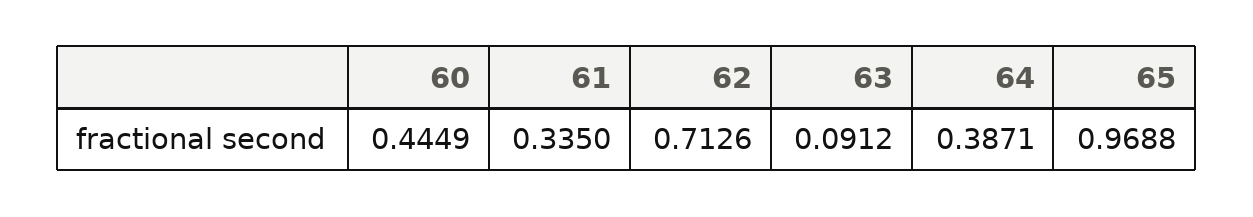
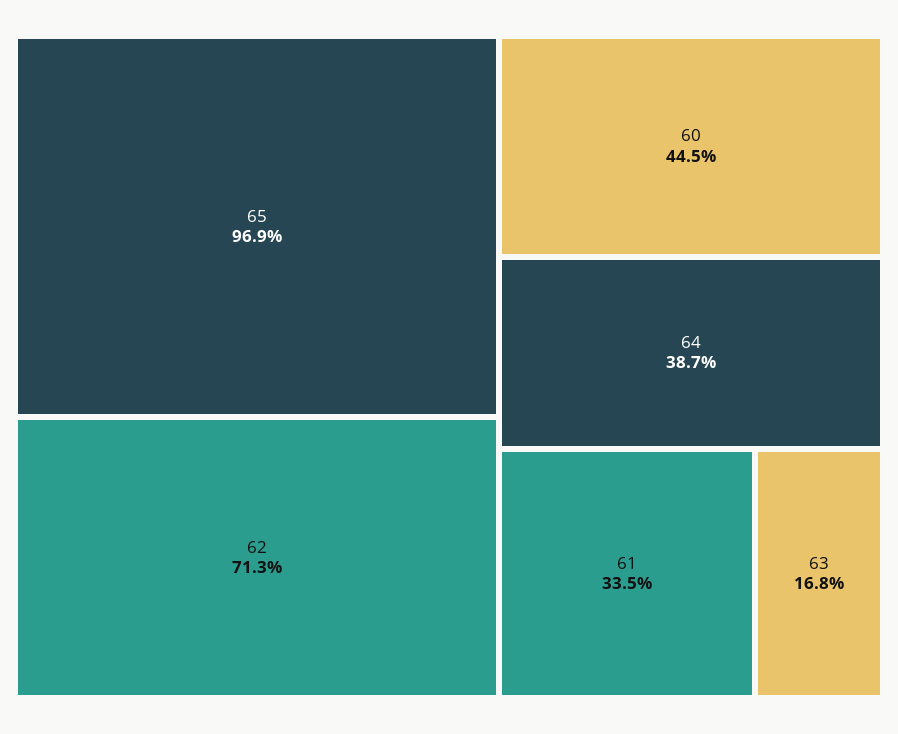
  {
    "60": 0.4449,
    "61": 0.335,
    "62": 0.7126,
-   "63": 0.0912,
+   "63": 0.168,
    "64": 0.3871,
    "65": 0.9688
  }

